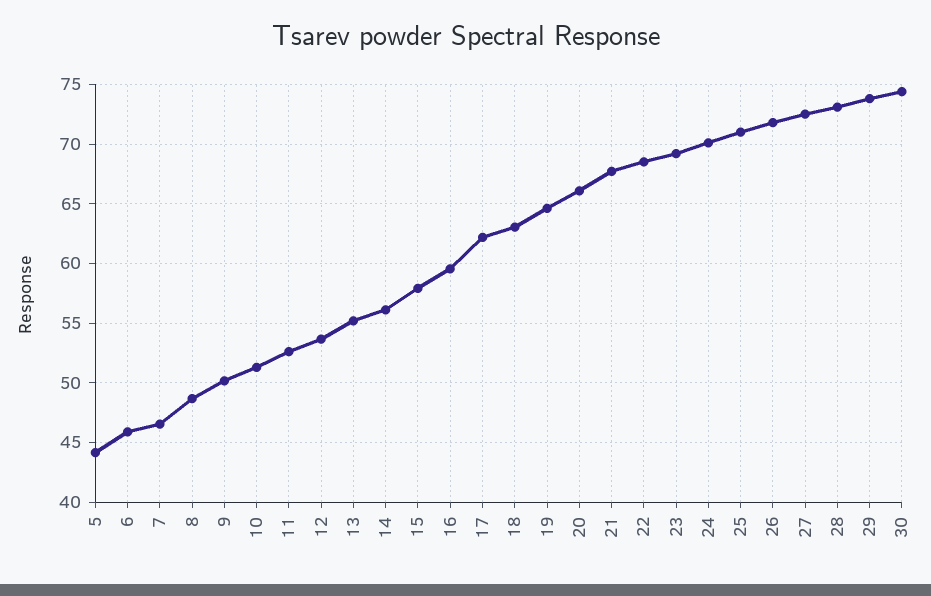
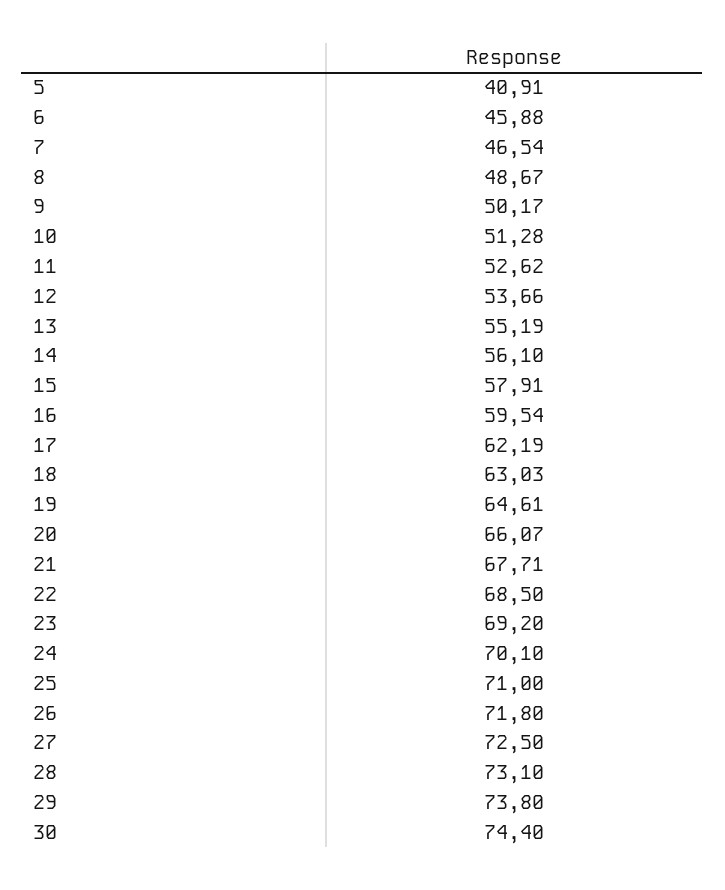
  {
-   "5": 44,
+   "5": 40.91,
    "6": 45.88,
    "7": 46.54,
    "8": 48.67,
    "9": 50.17,
    "10": 51.28,
    "11": 52.62,
    "12": 53.66,
    "13": 55.19,
    "14": 56.1,
    "15": 57.91,
    "16": 59.54,
    "17": 62.19,
    "18": 63.03,
    "19": 64.61,
    "20": 66.07,
    "21": 67.71,
    "22": 68.5,
    "23": 69.2,
    "24": 70.1,
    "25": 71,
    "26": 71.8,
    "27": 72.5,
    "28": 73.1,
    "29": 73.8,
    "30": 74.4
  }

